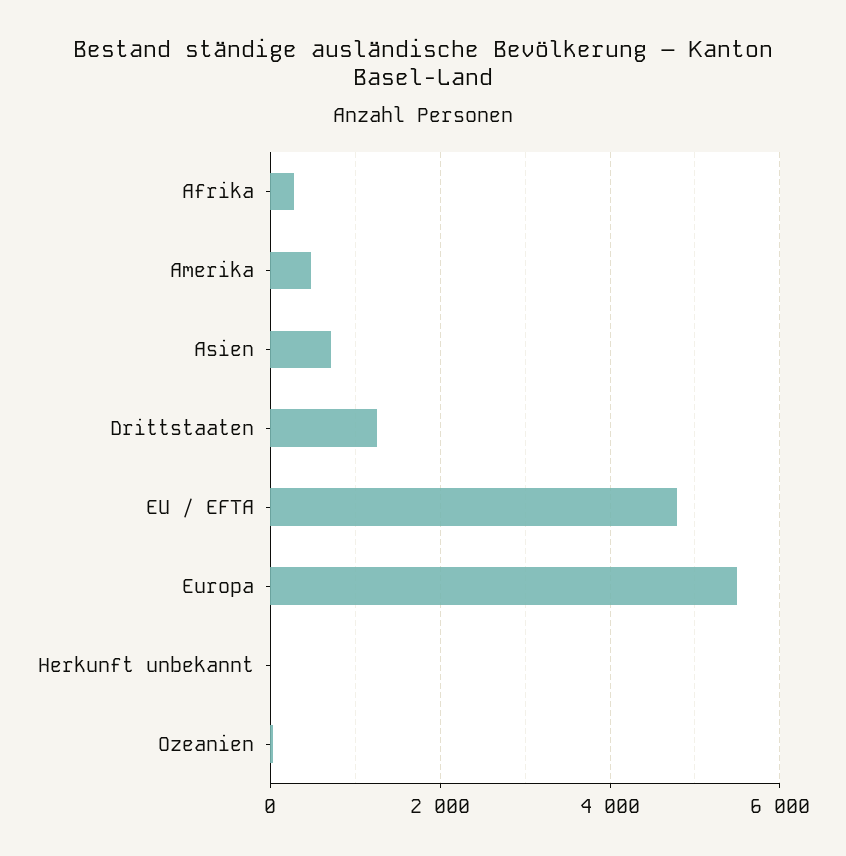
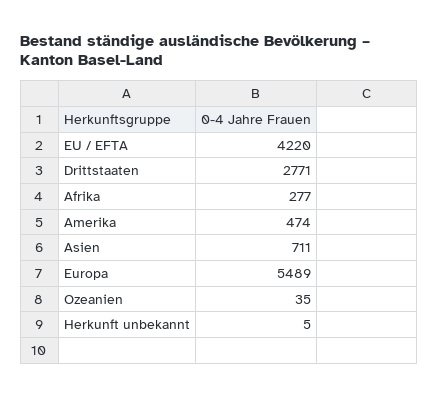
  {
    "Afrika": 277,
    "Amerika": 474,
    "Asien": 711,
-   "Drittstaaten": 1200,
+   "Drittstaaten": 2771,
-   "EU / EFTA": 4800,
+   "EU / EFTA": 4220,
    "Europa": 5489,
    "Herkunft unbekannt": 5,
    "Ozeanien": 35
  }

